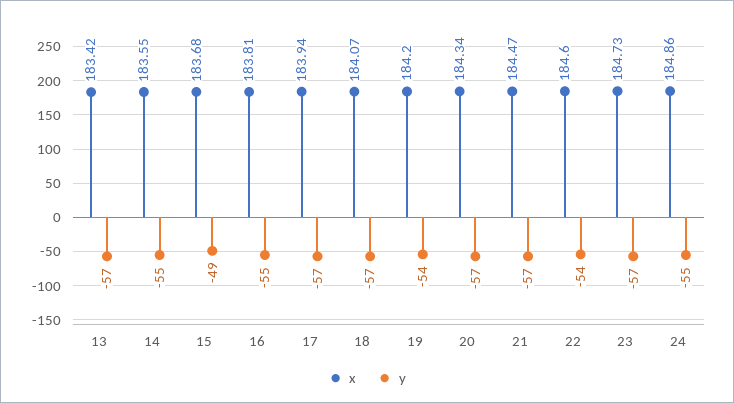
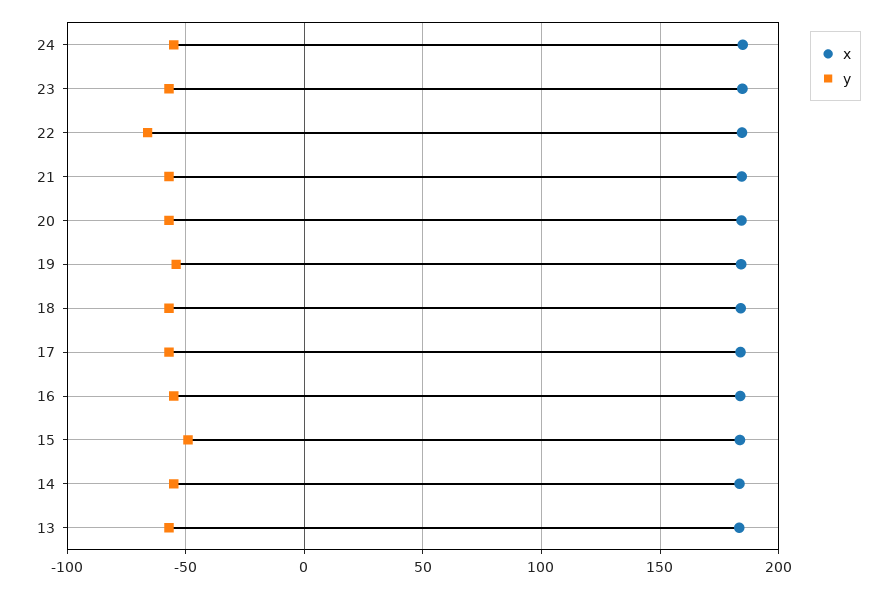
  {
    "x": {
      "13": 183.42,
      "14": 183.55,
      "15": 183.68,
      "16": 183.81,
      "17": 183.94,
      "18": 184.07,
      "19": 184.2,
      "20": 184.34,
      "21": 184.47,
      "22": 184.6,
      "23": 184.73,
      "24": 184.86
    },
    "y": {
      "13": -57,
      "14": -55,
      "15": -49,
      "16": -55,
      "17": -57,
      "18": -57,
      "19": -54,
      "20": -57,
      "21": -57,
-     "22": -54,
+     "22": -65,
      "23": -57,
      "24": -55
    }
  }

